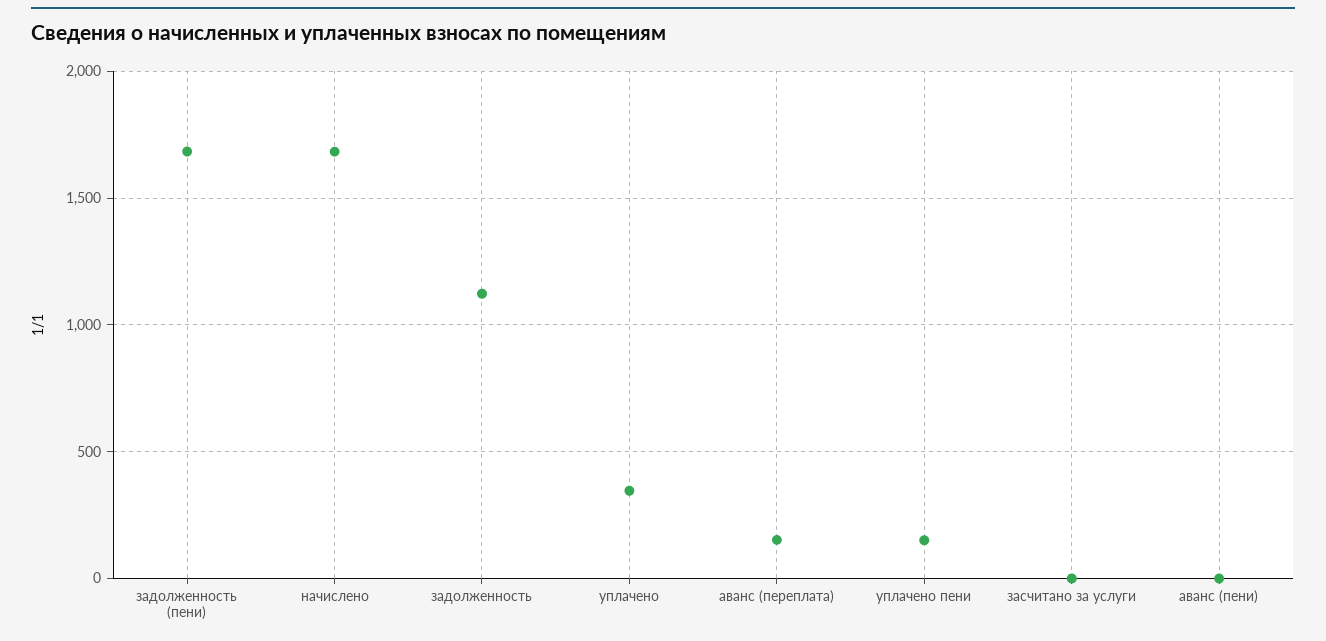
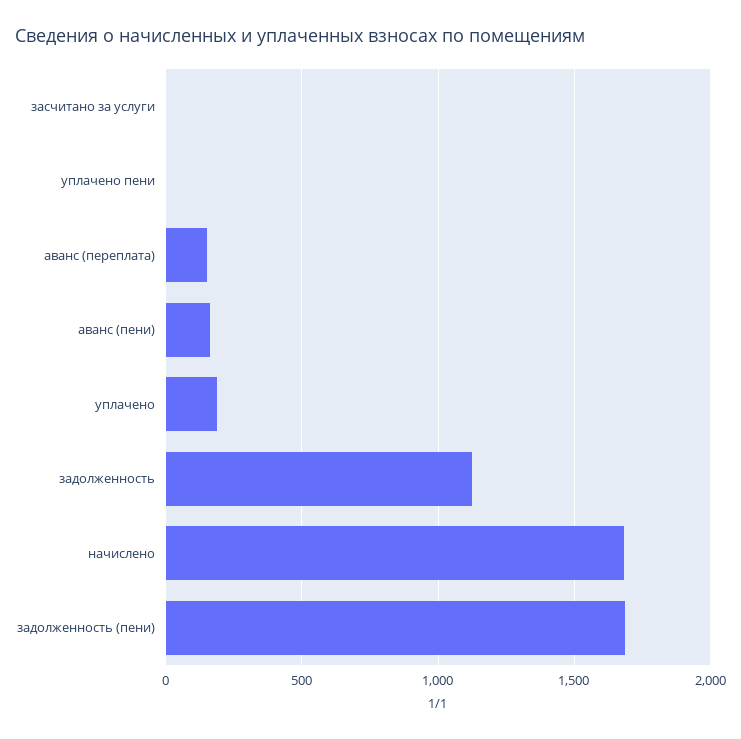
  {
    "задолженность (пени)": 1700,
    "начислено": 1700,
    "задолженность": 1100,
-   "уплачено": 350,
+   "уплачено": 200,
    "аванс (переплата)": 150,
-   "уплачено пени": 150,
+   "уплачено пени": 0,
    "засчитано за услуги": 0,
-   "аванс (пени)": 0
+   "аванс (пени)": 150
  }

